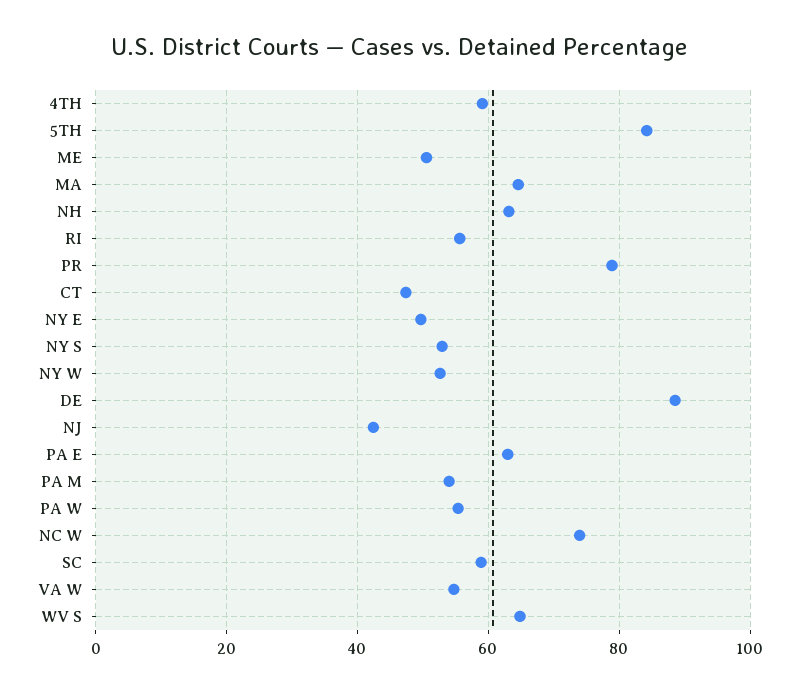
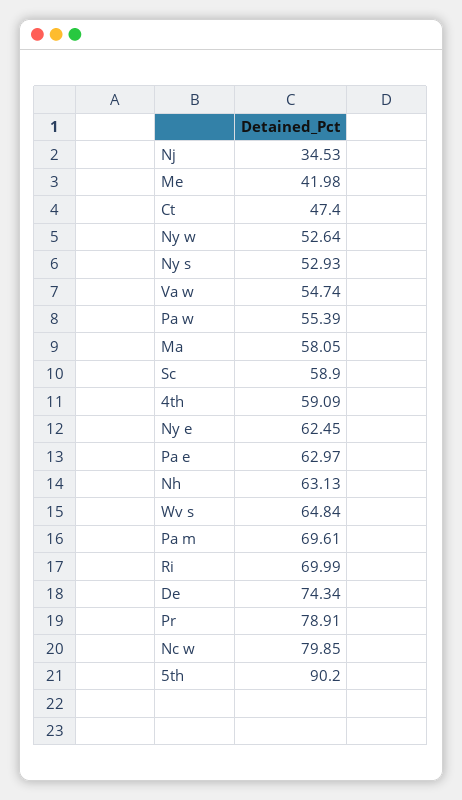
  {
    "4TH": 59.09,
-   "5TH": 84,
+   "5TH": 90.2,
-   "ME": 50,
+   "ME": 41.98,
-   "MA": 64,
+   "MA": 58.05,
    "NH": 63.13,
-   "RI": 56,
+   "RI": 69.99,
    "PR": 78.91,
    "CT": 47.4,
-   "NY E": 50,
+   "NY E": 62.45,
    "NY S": 52.93,
    "NY W": 52.64,
-   "DE": 88,
+   "DE": 74.34,
-   "NJ": 42,
+   "NJ": 34.53,
    "PA E": 62.97,
-   "PA M": 54,
+   "PA M": 69.61,
    "PA W": 55.39,
-   "NC W": 74,
+   "NC W": 79.85,
    "SC": 58.9,
    "VA W": 54.74,
    "WV S": 64.84
  }

